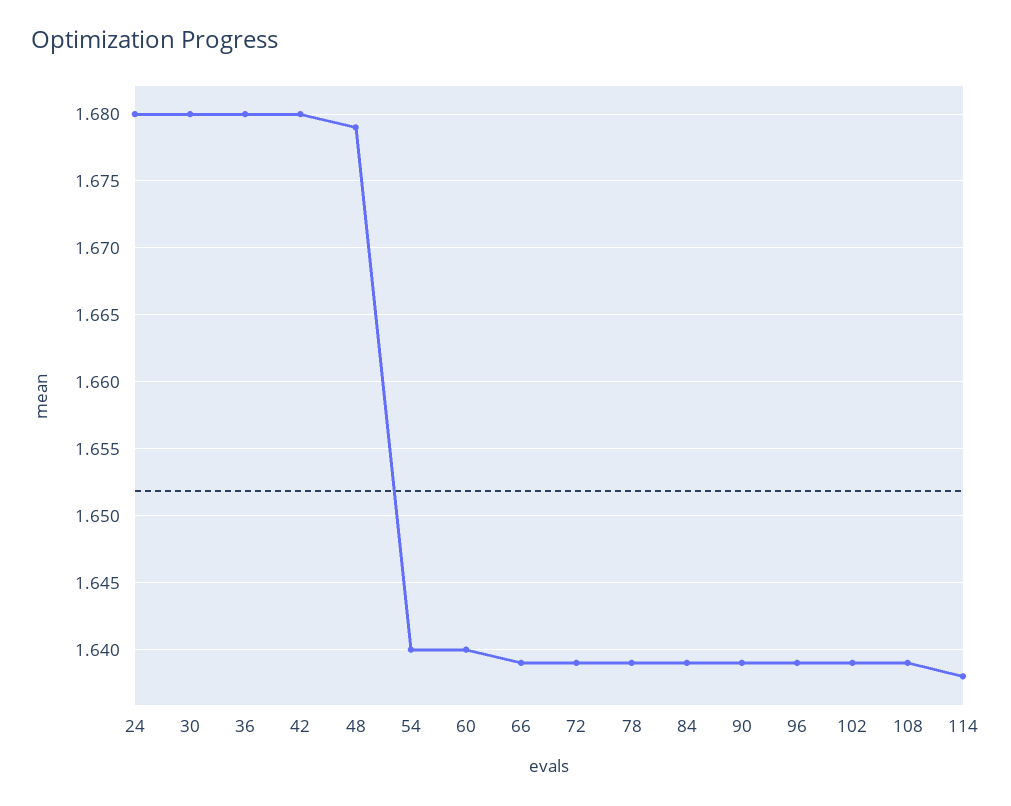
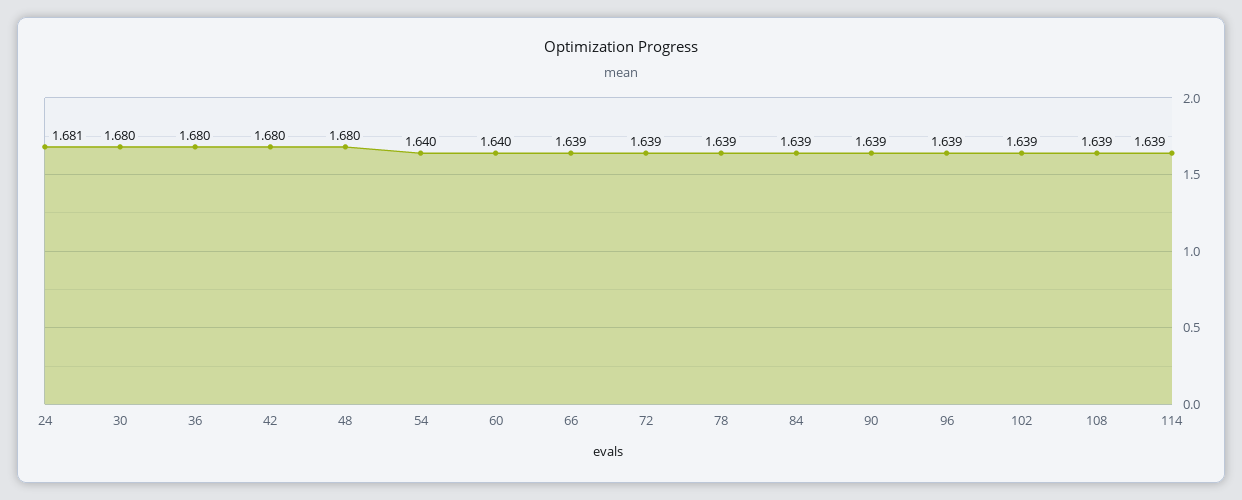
  {
-   "24": 1.68,
+   "24": 1.681,
    "30": 1.68,
    "36": 1.68,
    "42": 1.68,
-   "48": 1.679,
+   "48": 1.68,
    "54": 1.64,
    "60": 1.64,
    "66": 1.639,
    "72": 1.639,
    "78": 1.639,
    "84": 1.639,
    "90": 1.639,
    "96": 1.639,
    "102": 1.639,
    "108": 1.639,
-   "114": 1.638
+   "114": 1.639
  }

